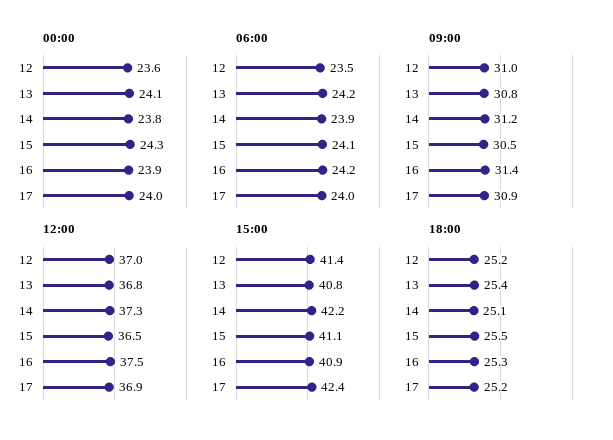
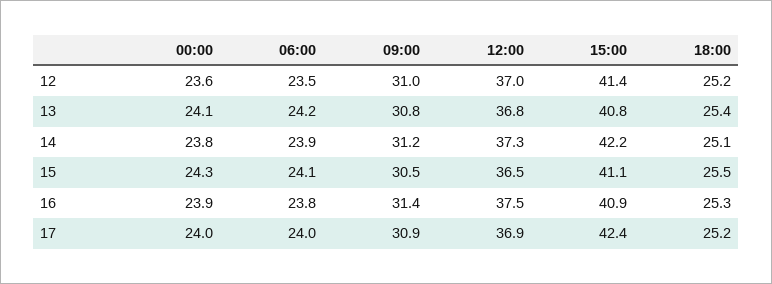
  {
    "00:00": {
      "12": 23.6,
      "13": 24.1,
      "14": 23.8,
      "15": 24.3,
      "16": 23.9,
      "17": 24
    },
    "06:00": {
      "12": 23.5,
      "13": 24.2,
      "14": 23.9,
      "15": 24.1,
-     "16": 24.2,
+     "16": 23.8,
      "17": 24
    },
    "09:00": {
      "12": 31,
      "13": 30.8,
      "14": 31.2,
      "15": 30.5,
      "16": 31.4,
      "17": 30.9
    },
    "12:00": {
      "12": 37,
      "13": 36.8,
      "14": 37.3,
      "15": 36.5,
      "16": 37.5,
      "17": 36.9
    },
    "15:00": {
      "12": 41.4,
      "13": 40.8,
      "14": 42.2,
      "15": 41.1,
      "16": 40.9,
      "17": 42.4
    },
    "18:00": {
      "12": 25.2,
      "13": 25.4,
      "14": 25.1,
      "15": 25.5,
      "16": 25.3,
      "17": 25.2
    }
  }

